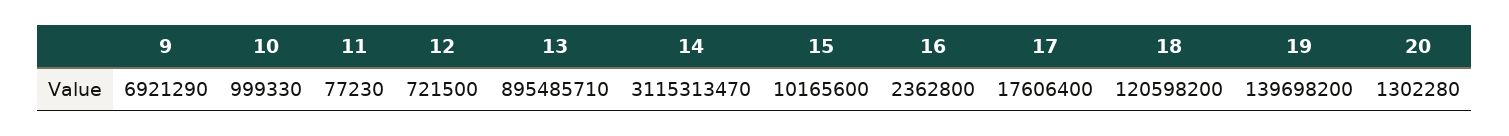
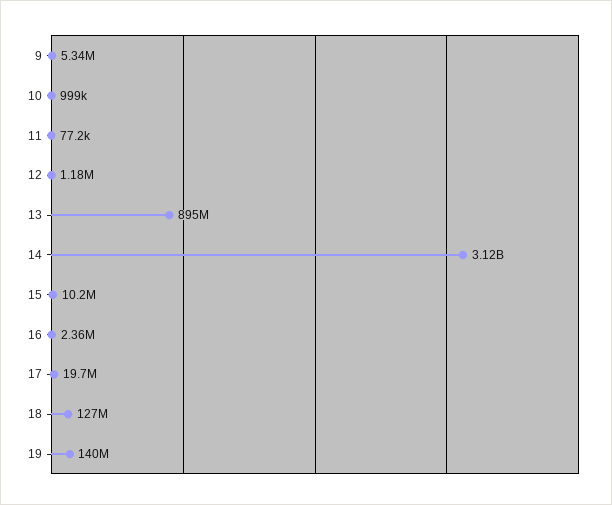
  {
-   "9": 6921290,
+   "9": 5340000,
    "10": 999330,
    "11": 77230,
-   "12": 721500,
+   "12": 1180000,
    "13": 895485710,
    "14": 3115313470,
    "15": 10165600,
    "16": 2362800,
-   "17": 17606400,
+   "17": 19700000,
-   "18": 120598200,
+   "18": 127000000,
-   "19": 139698200,
+   "19": 139698200
-   "20": 1302280
  }

